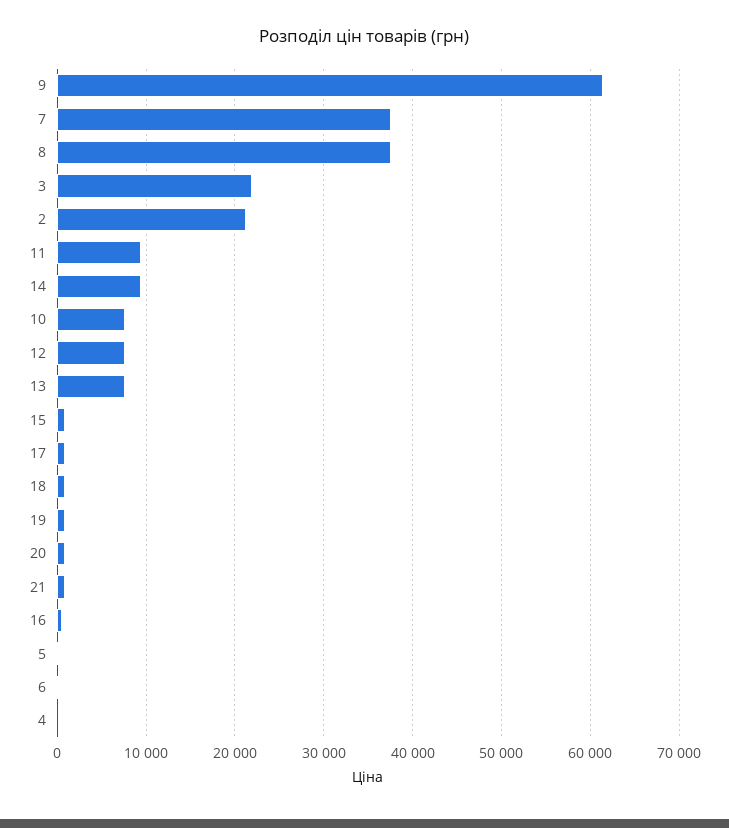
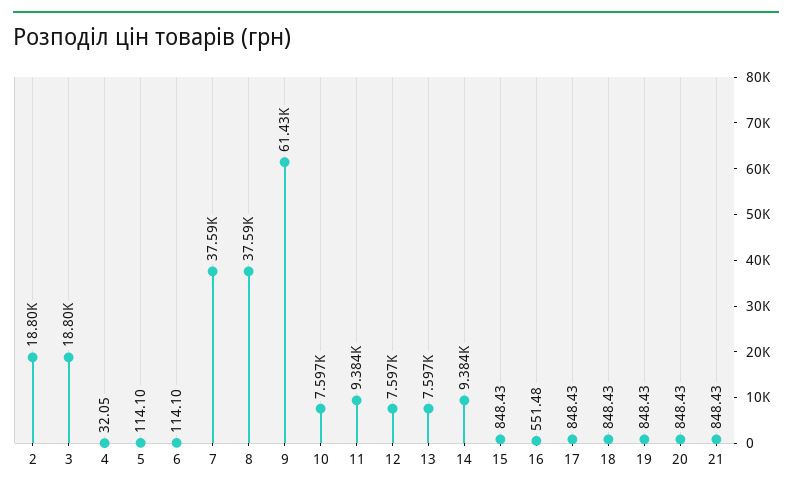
  {
    "9": 61430,
    "7": 37590,
    "8": 37590,
-   "3": 22000,
+   "3": 18800,
-   "2": 21000,
+   "2": 18800,
    "11": 9384,
    "14": 9384,
    "10": 7597,
    "12": 7597,
    "13": 7597,
    "15": 848.43,
    "17": 848.43,
    "18": 848.43,
    "19": 848.43,
    "20": 848.43,
    "21": 848.43,
    "16": 551.48,
    "5": 114.1,
    "6": 114.1,
    "4": 32.05
  }

